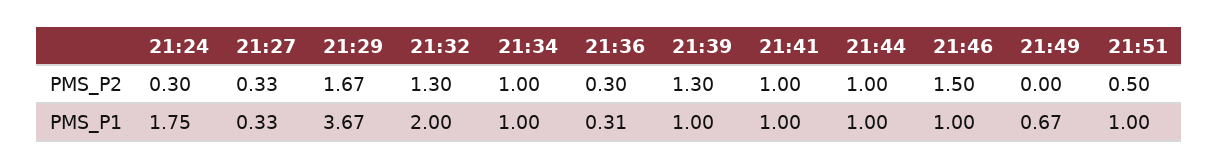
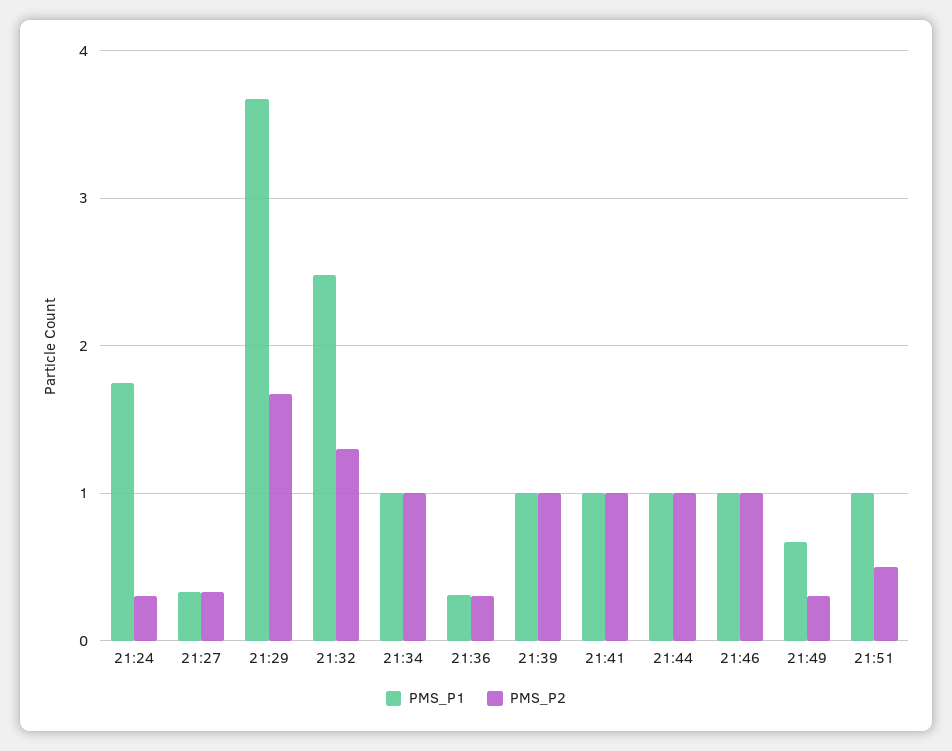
  {
    "PMS_P2": {
      "21:24": 0.3,
      "21:27": 0.33,
      "21:29": 1.67,
      "21:32": 1.3,
      "21:34": 1,
      "21:36": 0.3,
-     "21:39": 1.3,
+     "21:39": 1,
      "21:41": 1,
      "21:44": 1,
-     "21:46": 1.5,
+     "21:46": 1,
-     "21:49": 0,
+     "21:49": 0.3,
      "21:51": 0.5
    },
    "PMS_P1": {
      "21:24": 1.75,
      "21:27": 0.33,
      "21:29": 3.67,
-     "21:32": 2,
+     "21:32": 2.5,
      "21:34": 1,
      "21:36": 0.31,
      "21:39": 1,
      "21:41": 1,
      "21:44": 1,
      "21:46": 1,
      "21:49": 0.67,
      "21:51": 1
    }
  }

